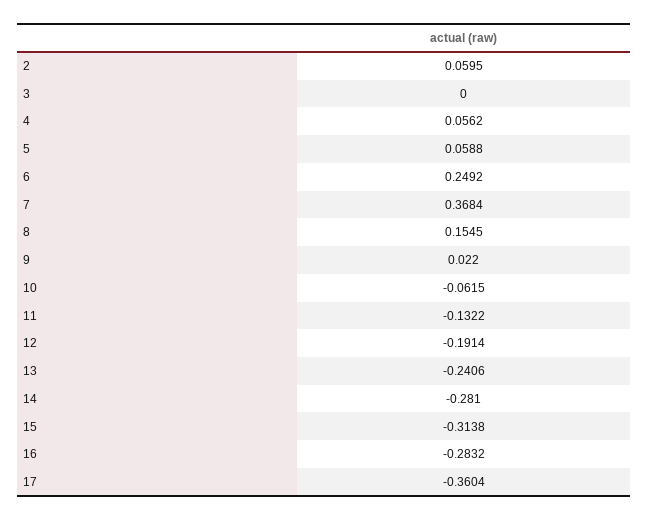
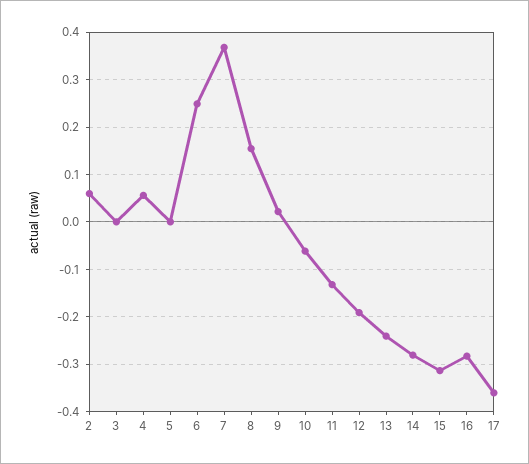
  {
    "2": 0.0595,
    "3": 0,
    "4": 0.0562,
-   "5": 0.0588,
+   "5": 0,
    "6": 0.2492,
    "7": 0.3684,
    "8": 0.1545,
    "9": 0.022,
    "10": -0.0615,
    "11": -0.1322,
    "12": -0.1914,
    "13": -0.2406,
    "14": -0.281,
    "15": -0.3138,
    "16": -0.2832,
    "17": -0.3604
  }

